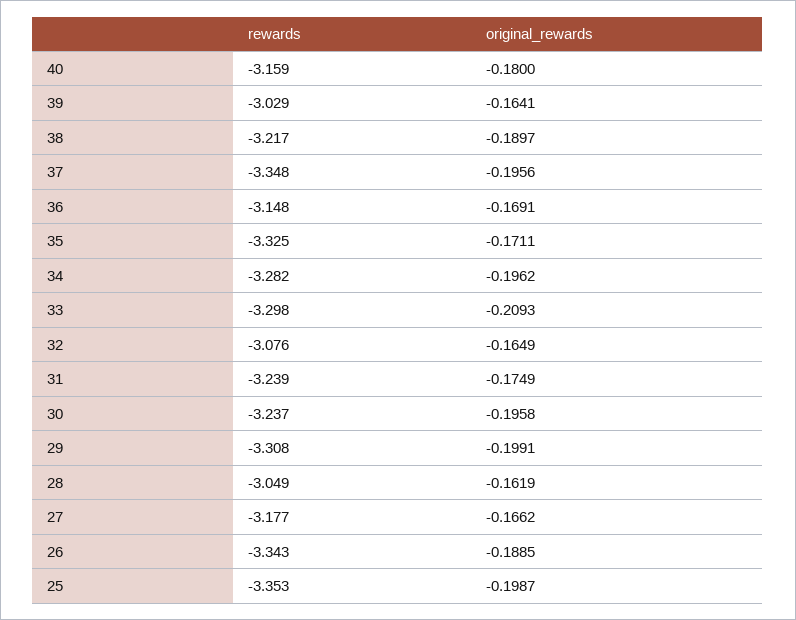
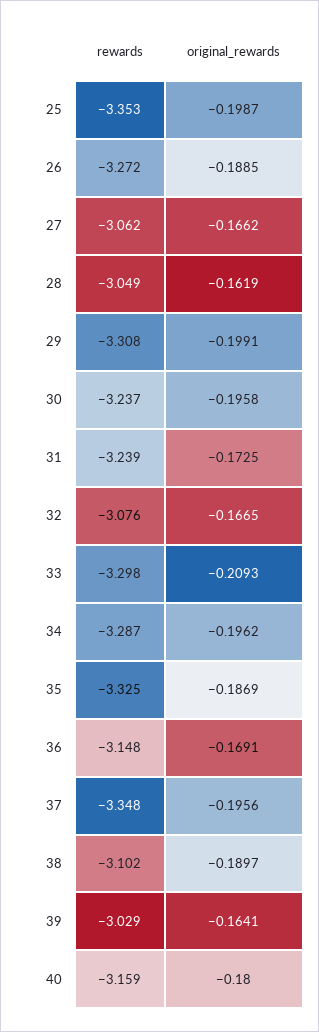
  {
    "rewards": {
      "40": -3.159,
      "39": -3.029,
-     "38": -3.217,
+     "38": -3.102,
      "37": -3.348,
      "36": -3.148,
      "35": -3.325,
-     "34": -3.282,
+     "34": -3.287,
      "33": -3.298,
      "32": -3.076,
      "31": -3.239,
      "30": -3.237,
      "29": -3.308,
      "28": -3.049,
-     "27": -3.177,
+     "27": -3.062,
-     "26": -3.343,
+     "26": -3.272,
      "25": -3.353
    },
    "original_rewards": {
      "40": -0.18,
      "39": -0.1641,
      "38": -0.1897,
      "37": -0.1956,
      "36": -0.1691,
-     "35": -0.1711,
+     "35": -0.1869,
      "34": -0.1962,
      "33": -0.2093,
-     "32": -0.1649,
+     "32": -0.1665,
-     "31": -0.1749,
+     "31": -0.1725,
      "30": -0.1958,
      "29": -0.1991,
      "28": -0.1619,
      "27": -0.1662,
      "26": -0.1885,
      "25": -0.1987
    }
  }

